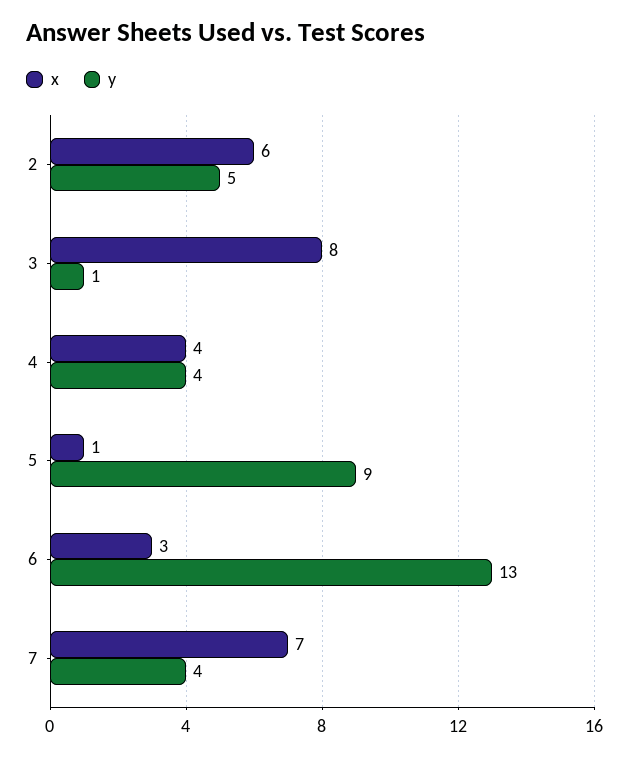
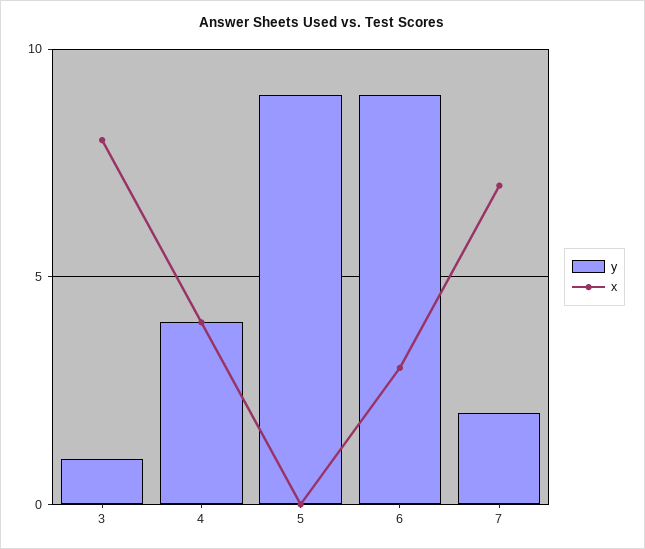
  {
    "x": {
-     "2": 6,
      "3": 8,
      "4": 4,
-     "5": 1,
+     "5": 0,
      "6": 3,
      "7": 7
    },
    "y": {
-     "2": 5,
      "3": 1,
      "4": 4,
      "5": 9,
-     "6": 13,
+     "6": 9,
-     "7": 4
+     "7": 2
    }
  }

